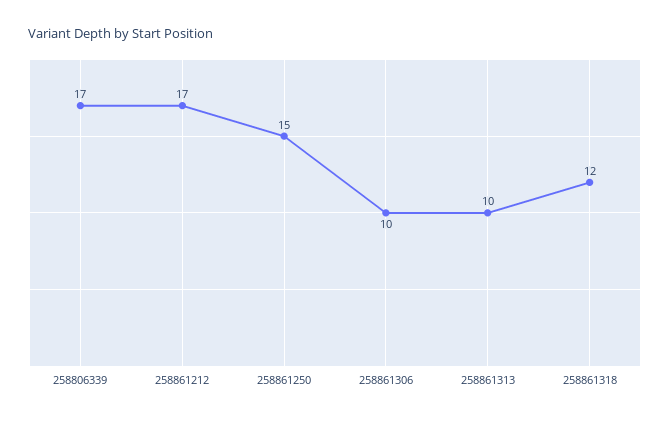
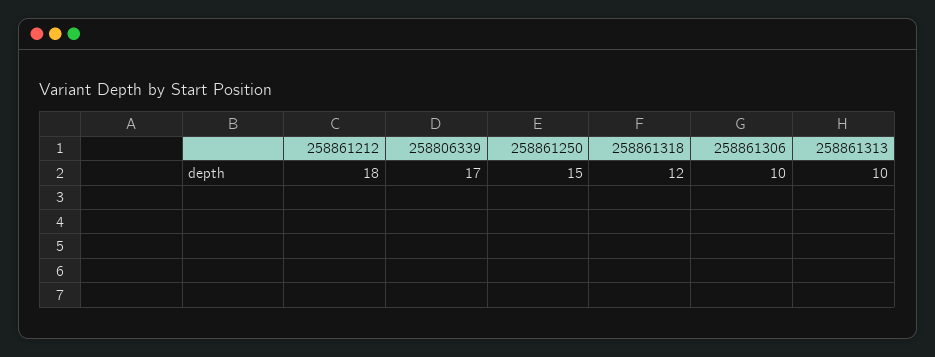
  {
    "258806339": 17,
-   "258861212": 17,
+   "258861212": 18,
    "258861250": 15,
    "258861306": 10,
    "258861313": 10,
    "258861318": 12
  }

